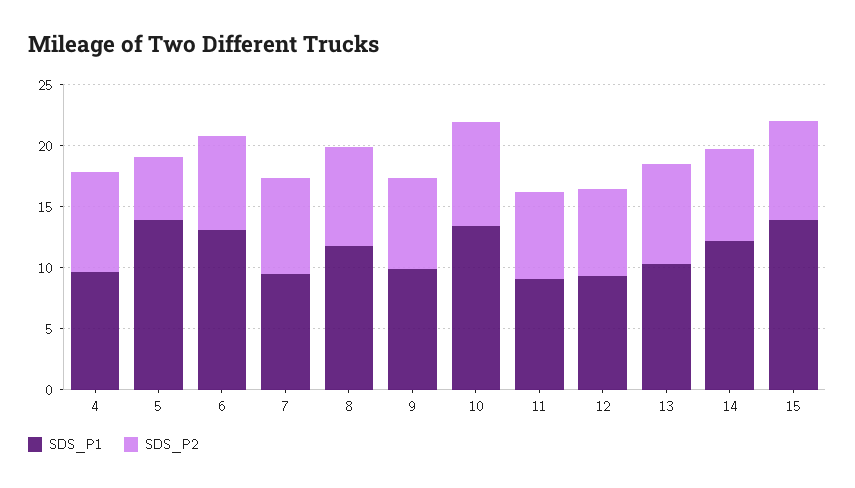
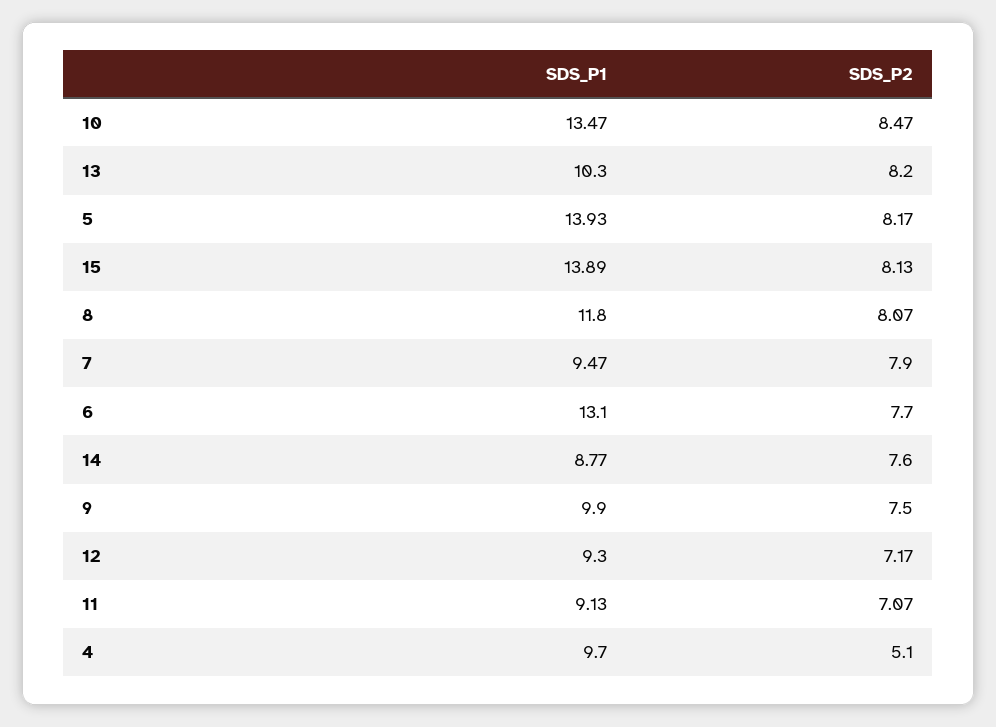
  {
    "SDS_P1": {
      "4": 9.7,
      "5": 13.93,
      "6": 13.1,
      "7": 9.47,
      "8": 11.8,
      "9": 9.9,
      "10": 13.47,
      "11": 9.13,
      "12": 9.3,
      "13": 10.3,
-     "14": 12,
+     "14": 8.77,
      "15": 13.89
    },
    "SDS_P2": {
-     "4": 8,
+     "4": 5.1,
-     "5": 5,
+     "5": 8.17,
      "6": 7.7,
      "7": 7.9,
      "8": 8.07,
      "9": 7.5,
      "10": 8.47,
      "11": 7.07,
      "12": 7.17,
      "13": 8.2,
      "14": 7.6,
      "15": 8.13
    }
  }

